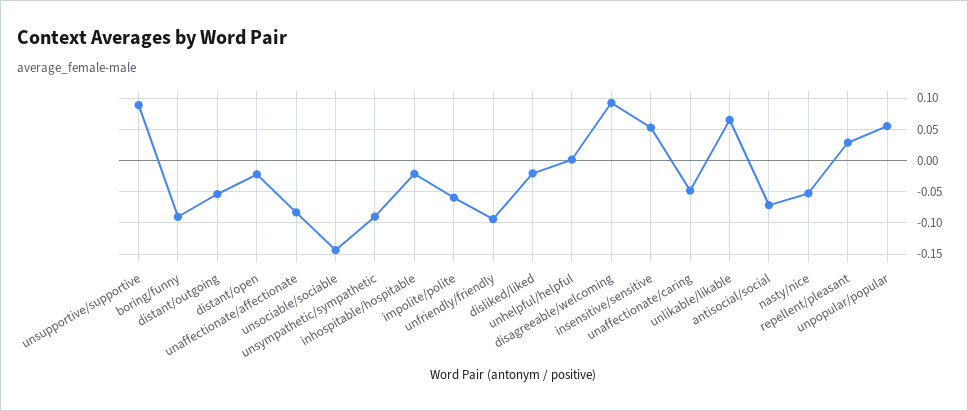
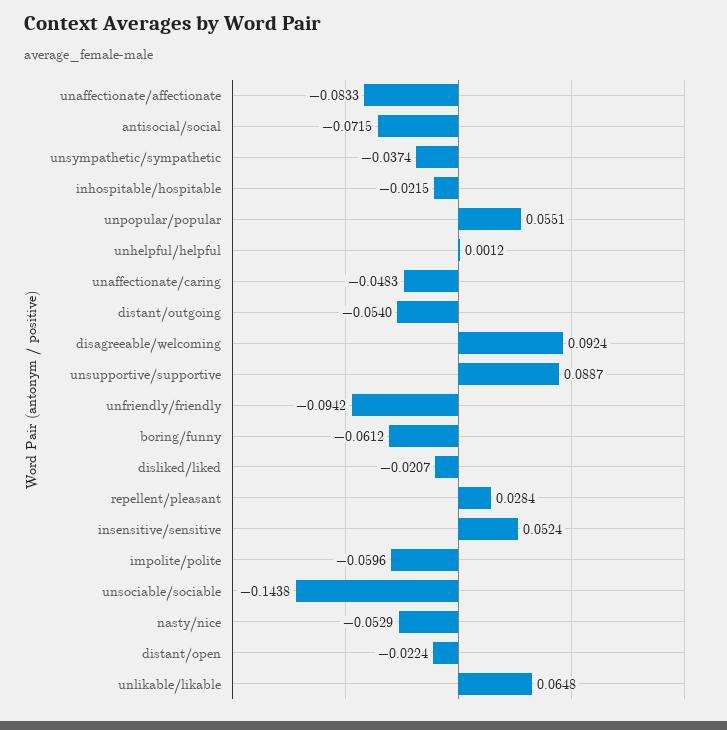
  {
    "unsupportive/supportive": 0.0887,
-   "boring/funny": -0.09,
+   "boring/funny": -0.0612,
    "distant/outgoing": -0.054,
    "distant/open": -0.0224,
    "unaffectionate/affectionate": -0.0833,
    "unsociable/sociable": -0.1438,
-   "unsympathetic/sympathetic": -0.09,
+   "unsympathetic/sympathetic": -0.0374,
    "inhospitable/hospitable": -0.0215,
    "impolite/polite": -0.0596,
    "unfriendly/friendly": -0.0942,
    "disliked/liked": -0.0207,
    "unhelpful/helpful": 0.0012,
    "disagreeable/welcoming": 0.0924,
    "insensitive/sensitive": 0.0524,
    "unaffectionate/caring": -0.0483,
    "unlikable/likable": 0.0648,
    "antisocial/social": -0.0715,
    "nasty/nice": -0.0529,
    "repellent/pleasant": 0.0284,
    "unpopular/popular": 0.0551
  }

